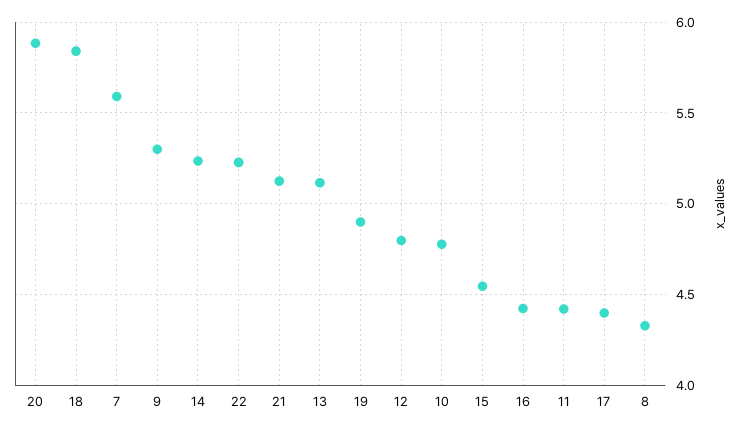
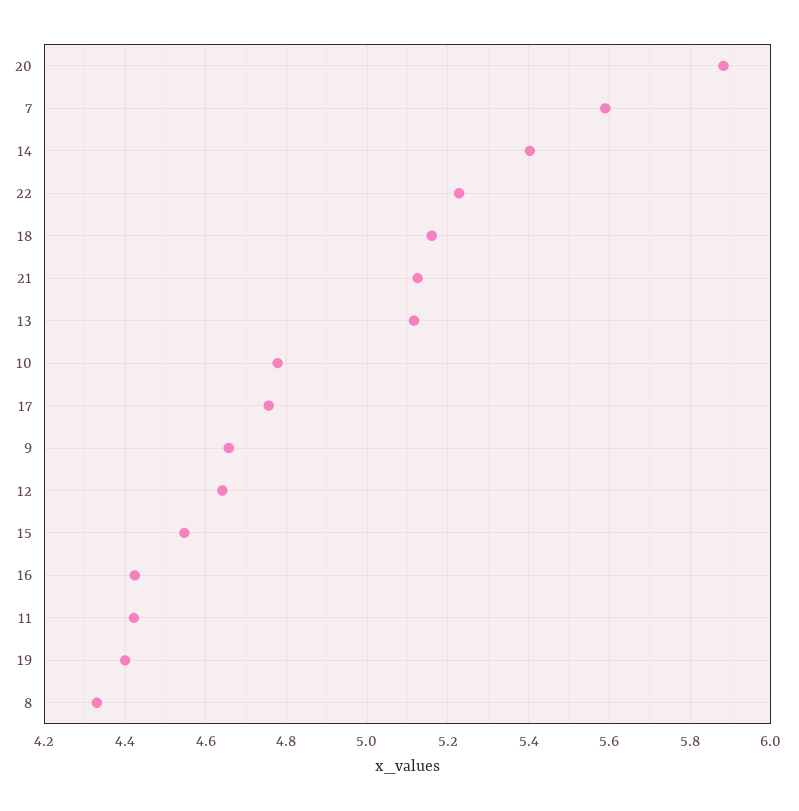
  {
    "20": 5.88,
-   "18": 5.85,
+   "18": 5.16,
    "7": 5.6,
-   "9": 5.3,
+   "9": 4.66,
-   "14": 5.25,
+   "14": 5.4,
    "22": 5.22,
    "21": 5.12,
    "13": 5.12,
-   "19": 4.9,
+   "19": 4.4,
-   "12": 4.8,
+   "12": 4.64,
    "10": 4.78,
    "15": 4.54,
    "16": 4.42,
    "11": 4.42,
-   "17": 4.4,
+   "17": 4.76,
    "8": 4.34
  }

